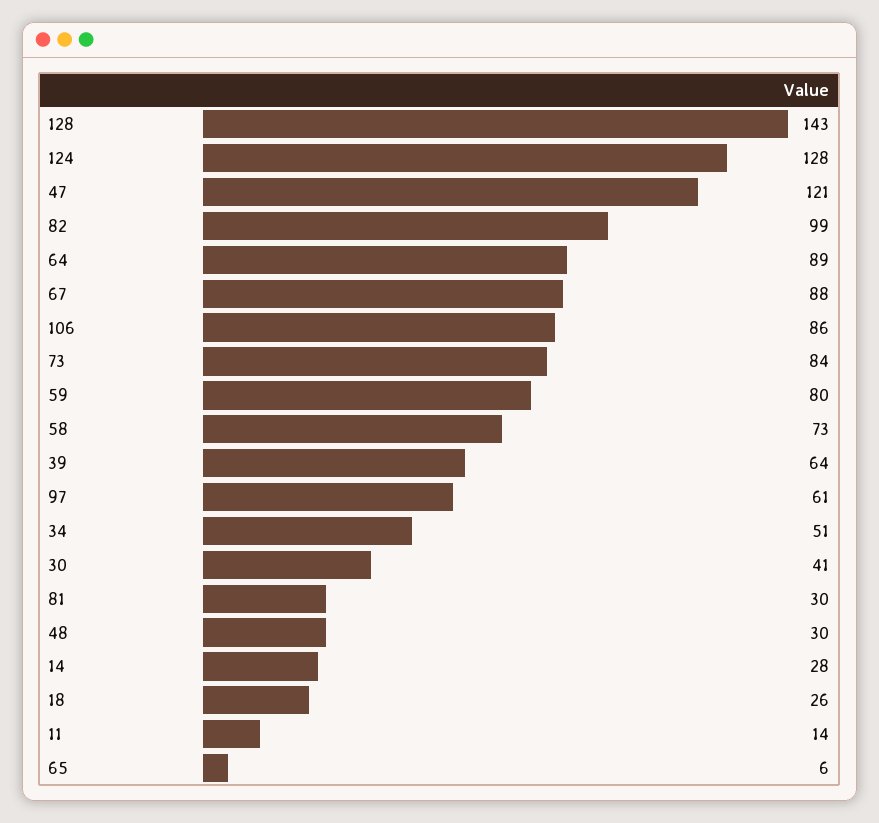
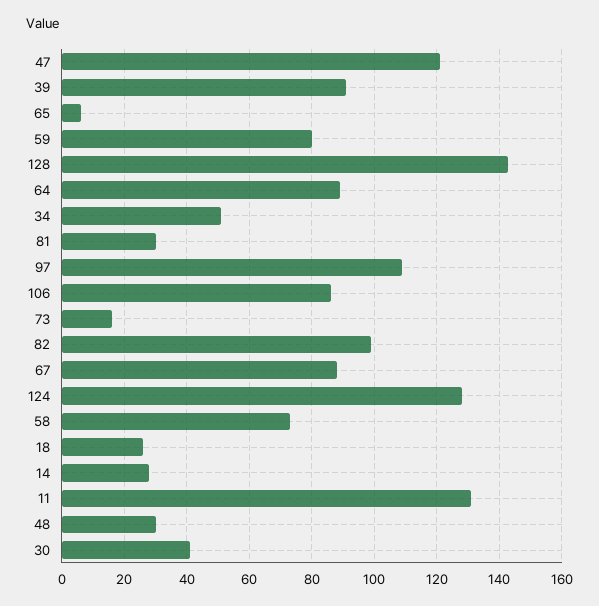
  {
    "128": 143,
    "124": 128,
    "47": 121,
    "82": 99,
    "64": 89,
    "67": 88,
    "106": 86,
-   "73": 84,
+   "73": 15,
    "59": 80,
    "58": 73,
-   "39": 64,
+   "39": 90,
-   "97": 61,
+   "97": 110,
    "34": 51,
    "30": 41,
    "81": 30,
    "48": 30,
    "14": 28,
    "18": 26,
-   "11": 14,
+   "11": 130,
    "65": 6
  }

